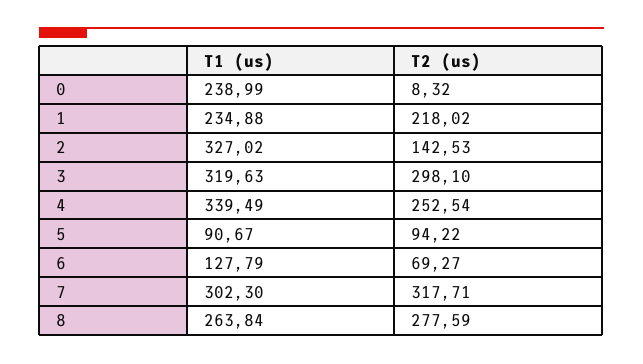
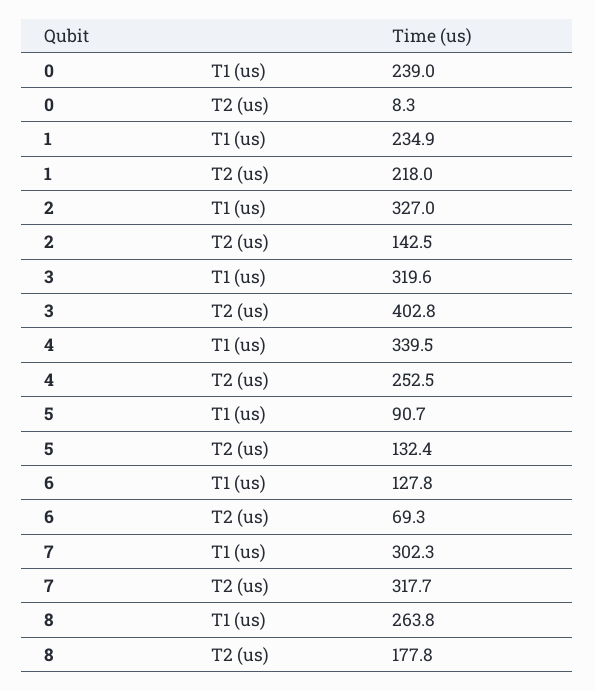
  {
    "T1 (us)": {
      "0": 238.99,
      "1": 234.88,
      "2": 327.02,
      "3": 319.63,
      "4": 339.49,
      "5": 90.67,
      "6": 127.79,
      "7": 302.3,
      "8": 263.84
    },
    "T2 (us)": {
      "0": 8.32,
      "1": 218.02,
      "2": 142.53,
-     "3": 298.1,
+     "3": 402.8,
      "4": 252.54,
-     "5": 94.22,
+     "5": 132.4,
      "6": 69.27,
      "7": 317.71,
-     "8": 277.59
+     "8": 177.8
    }
  }

